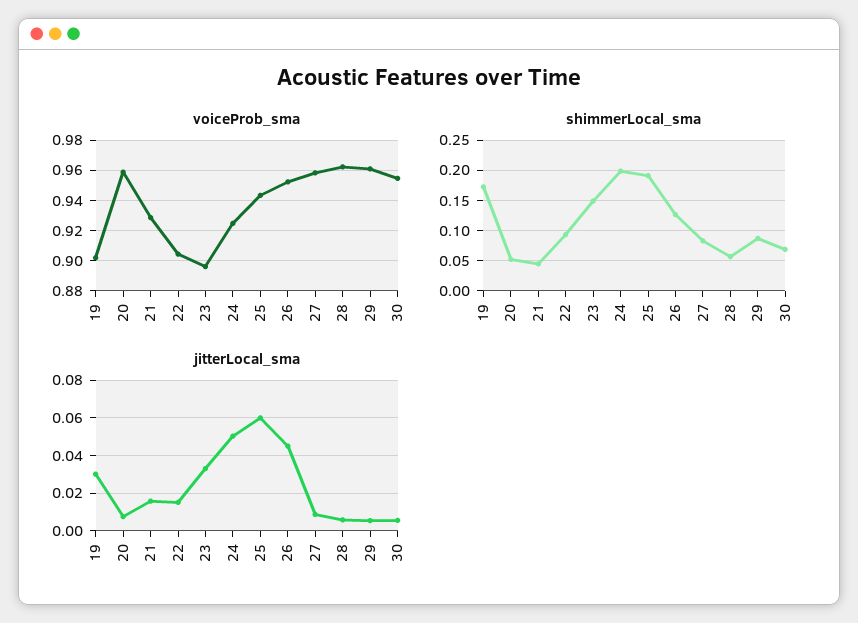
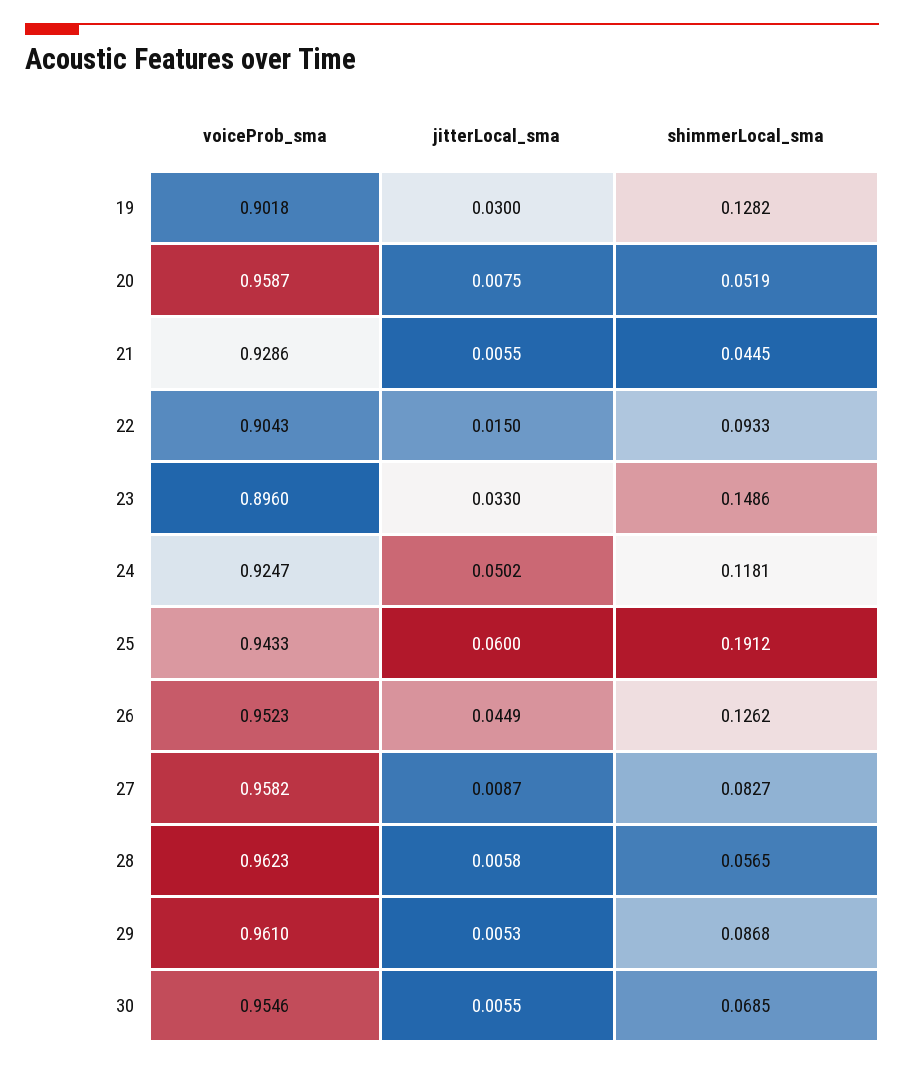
  {
    "voiceProb_sma": {
      "19": 0.9018,
      "20": 0.9587,
      "21": 0.9286,
      "22": 0.9043,
      "23": 0.896,
      "24": 0.9247,
      "25": 0.9433,
      "26": 0.9523,
      "27": 0.9582,
      "28": 0.9623,
      "29": 0.961,
      "30": 0.9546
    },
    "shimmerLocal_sma": {
-     "19": 0.17,
+     "19": 0.1282,
      "20": 0.0519,
      "21": 0.0445,
      "22": 0.0933,
      "23": 0.1486,
-     "24": 0.2,
+     "24": 0.1181,
      "25": 0.1912,
      "26": 0.1262,
      "27": 0.0827,
      "28": 0.0565,
      "29": 0.0868,
      "30": 0.0685
    },
    "jitterLocal_sma": {
      "19": 0.03,
      "20": 0.0075,
-     "21": 0.015,
+     "21": 0.0055,
      "22": 0.015,
      "23": 0.033,
      "24": 0.0502,
      "25": 0.06,
      "26": 0.0449,
      "27": 0.0087,
      "28": 0.0058,
      "29": 0.0053,
      "30": 0.0055
    }
  }

